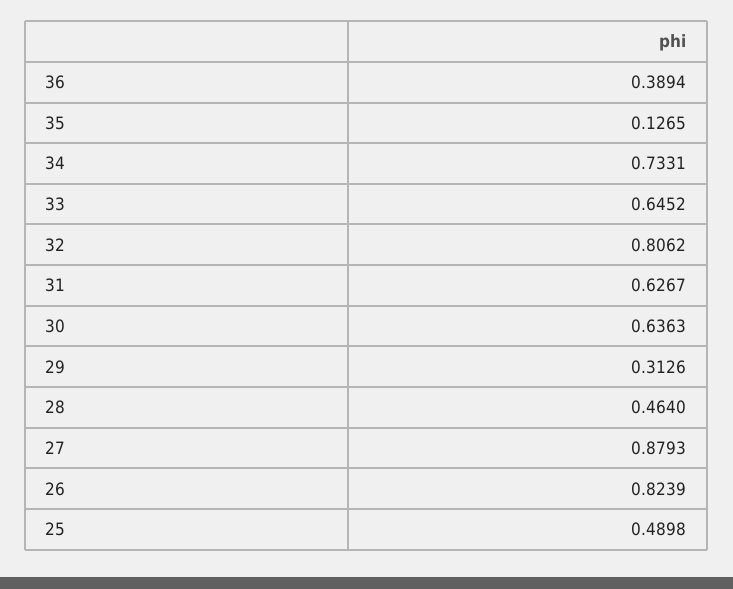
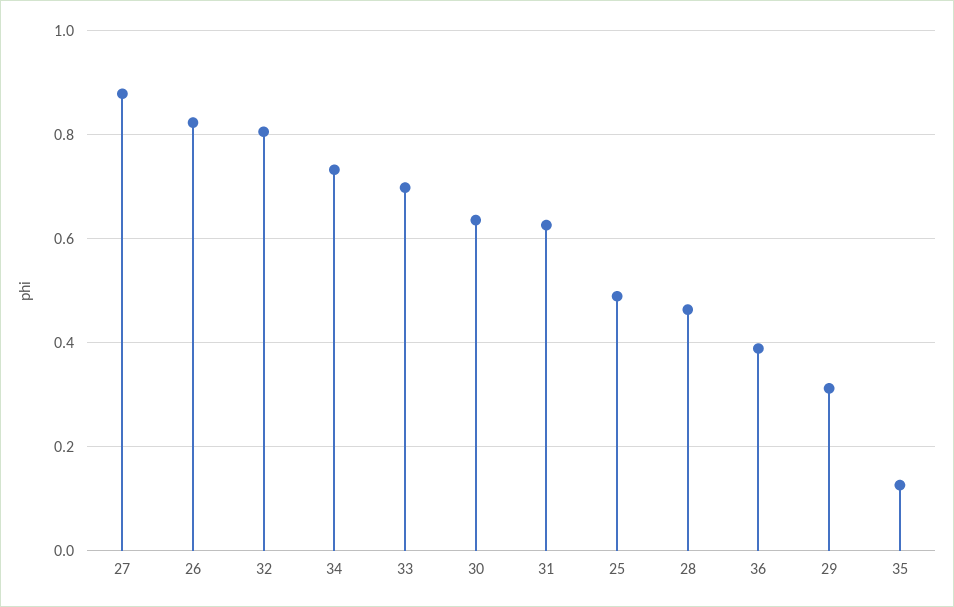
  {
    "36": 0.3894,
    "35": 0.1265,
    "34": 0.7331,
-   "33": 0.6452,
+   "33": 0.7,
    "32": 0.8062,
    "31": 0.6267,
    "30": 0.6363,
    "29": 0.3126,
    "28": 0.464,
    "27": 0.8793,
    "26": 0.8239,
    "25": 0.4898
  }

